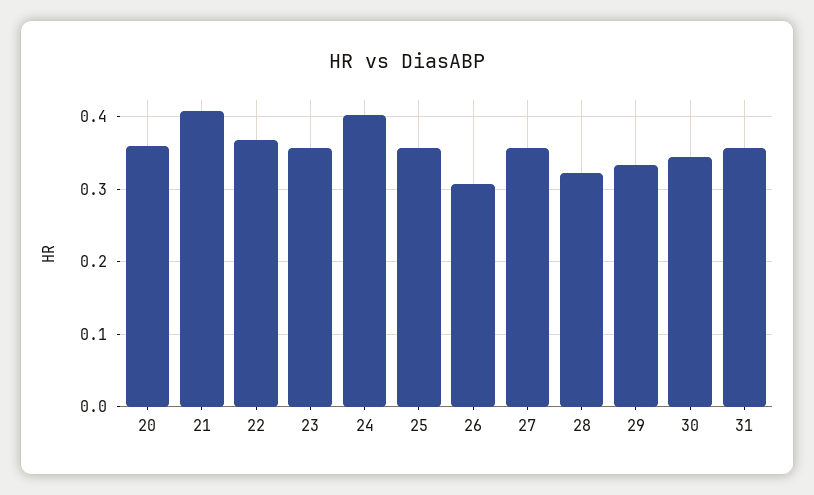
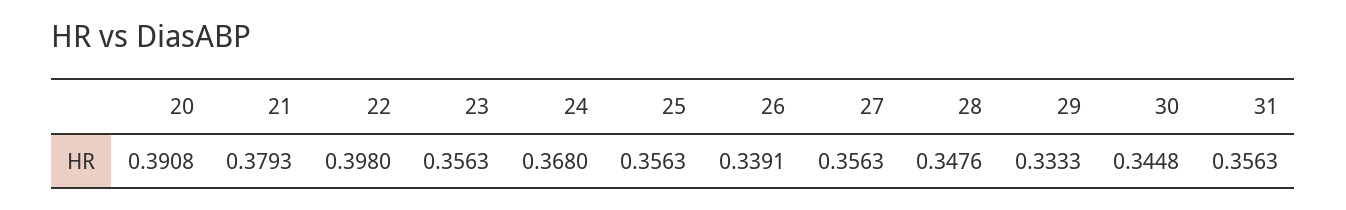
  {
-   "20": 0.36,
+   "20": 0.3908,
-   "21": 0.41,
+   "21": 0.3793,
-   "22": 0.37,
+   "22": 0.398,
    "23": 0.3563,
-   "24": 0.4,
+   "24": 0.368,
    "25": 0.3563,
-   "26": 0.31,
+   "26": 0.3391,
    "27": 0.3563,
-   "28": 0.32,
+   "28": 0.3476,
    "29": 0.3333,
    "30": 0.3448,
    "31": 0.3563
  }

